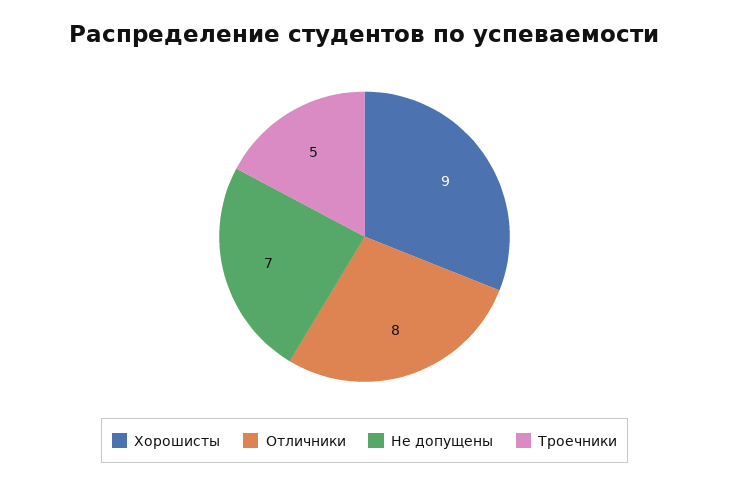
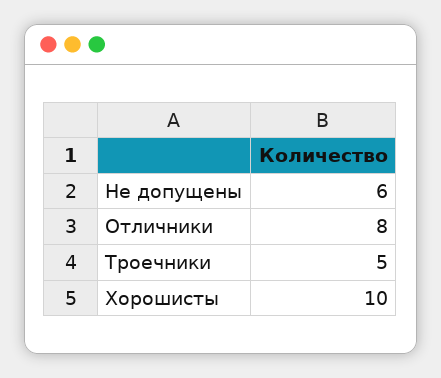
  {
-   "Хорошисты": 9,
+   "Хорошисты": 10,
    "Отличники": 8,
-   "Не допущены": 7,
+   "Не допущены": 6,
    "Троечники": 5
  }

